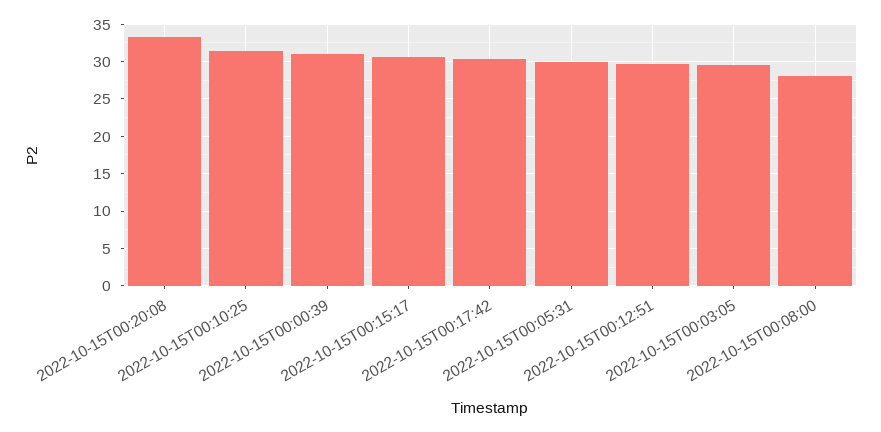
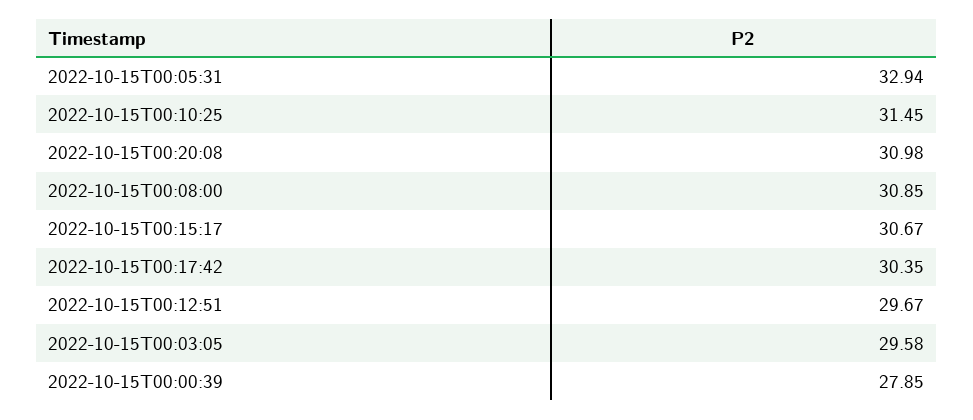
  {
-   "2022-10-15T00:20:08": 33,
+   "2022-10-15T00:20:08": 30.98,
    "2022-10-15T00:10:25": 31.45,
-   "2022-10-15T00:00:39": 31,
+   "2022-10-15T00:00:39": 27.85,
    "2022-10-15T00:15:17": 30.67,
    "2022-10-15T00:17:42": 30.35,
-   "2022-10-15T00:05:31": 30,
+   "2022-10-15T00:05:31": 32.94,
    "2022-10-15T00:12:51": 29.67,
    "2022-10-15T00:03:05": 29.58,
-   "2022-10-15T00:08:00": 28
+   "2022-10-15T00:08:00": 30.85
  }

